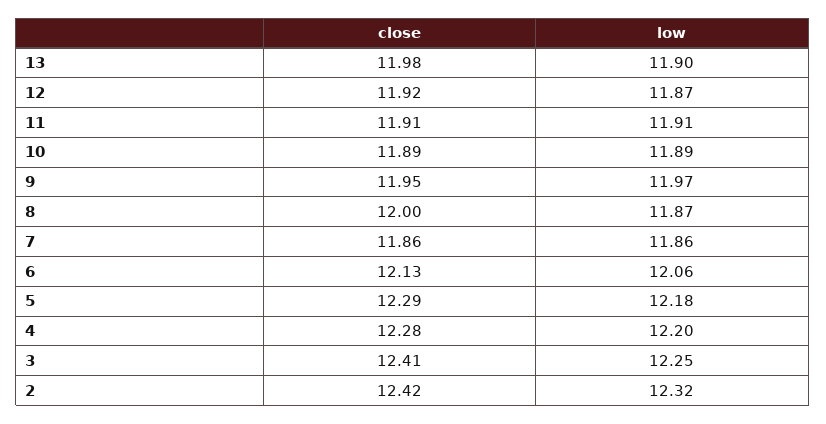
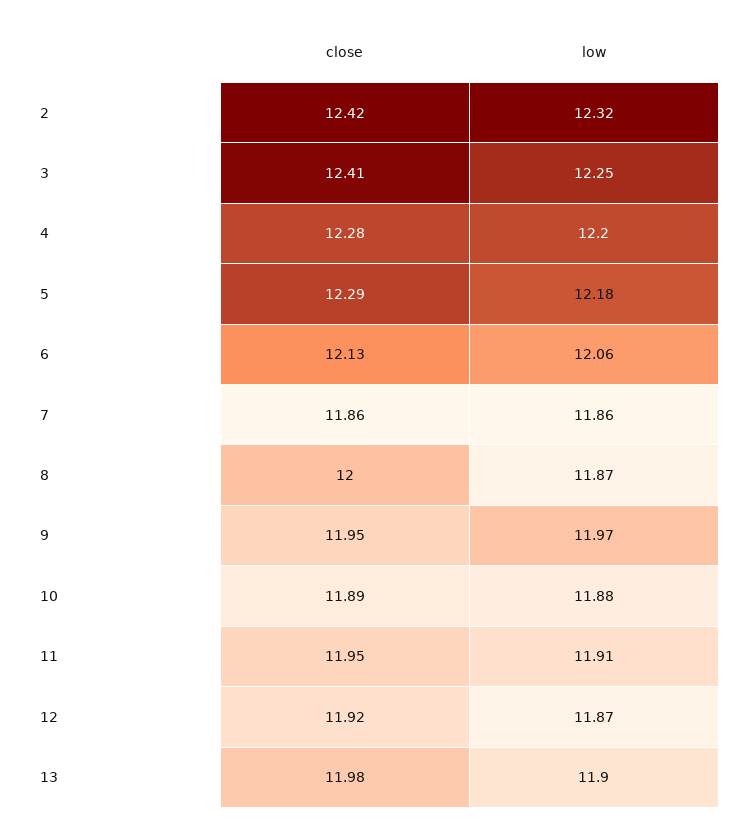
  {
    "close": {
      "13": 11.98,
      "12": 11.92,
-     "11": 11.91,
+     "11": 11.95,
      "10": 11.89,
      "9": 11.95,
      "8": 12,
      "7": 11.86,
      "6": 12.13,
      "5": 12.29,
      "4": 12.28,
      "3": 12.41,
      "2": 12.42
    },
    "low": {
      "13": 11.9,
      "12": 11.87,
      "11": 11.91,
-     "10": 11.89,
+     "10": 11.88,
      "9": 11.97,
      "8": 11.87,
      "7": 11.86,
      "6": 12.06,
      "5": 12.18,
      "4": 12.2,
      "3": 12.25,
      "2": 12.32
    }
  }

